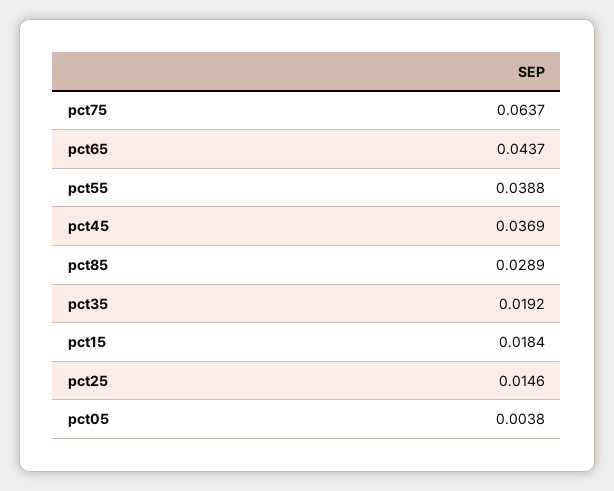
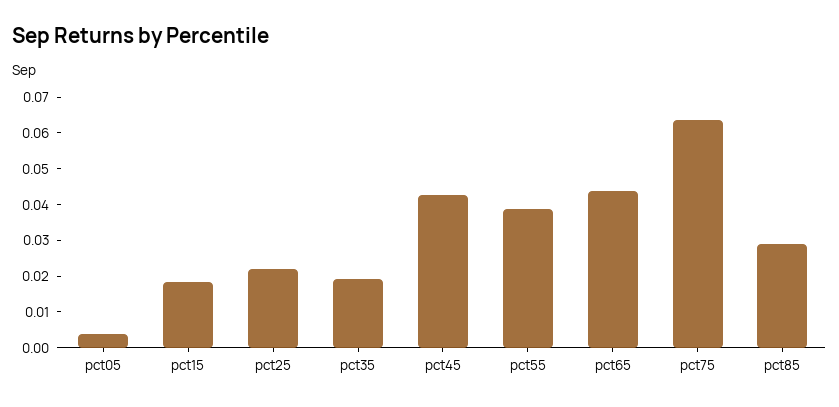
  {
    "pct75": 0.0637,
    "pct65": 0.0437,
    "pct55": 0.0388,
-   "pct45": 0.0369,
+   "pct45": 0.0425,
    "pct85": 0.0289,
    "pct35": 0.0192,
    "pct15": 0.0184,
-   "pct25": 0.0146,
+   "pct25": 0.0225,
    "pct05": 0.0038
  }

